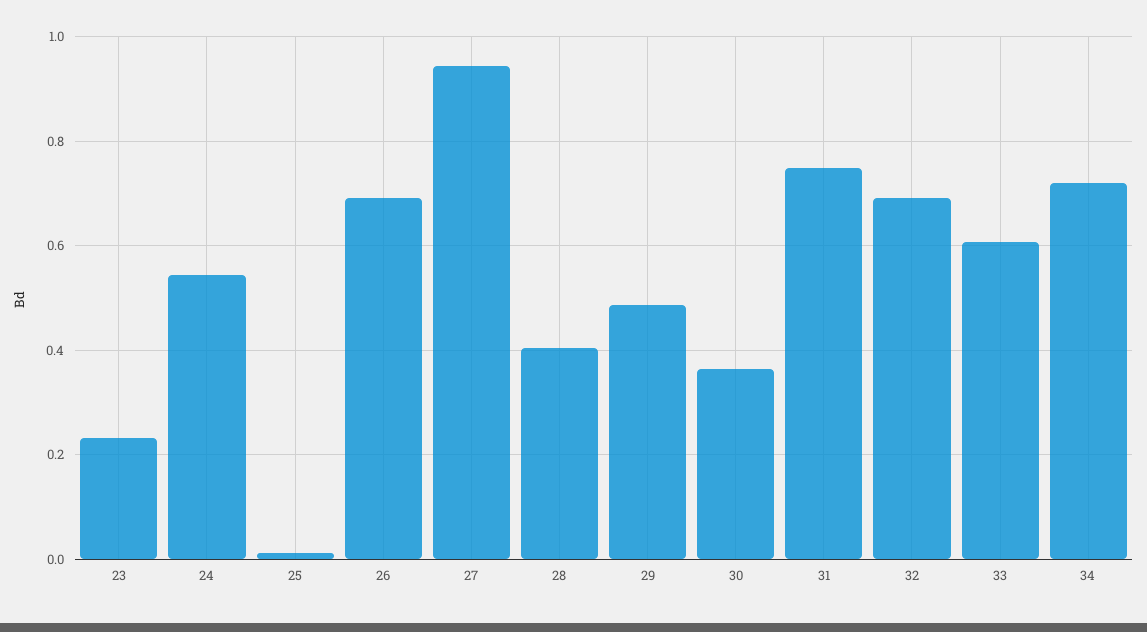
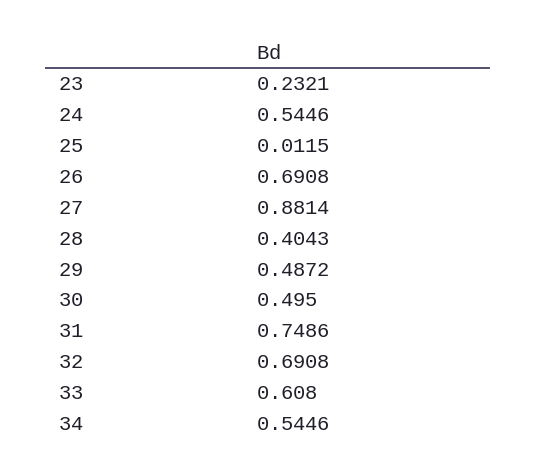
  {
    "23": 0.2321,
    "24": 0.5446,
    "25": 0.0115,
    "26": 0.6908,
-   "27": 0.94,
+   "27": 0.8814,
    "28": 0.4043,
    "29": 0.4872,
-   "30": 0.36,
+   "30": 0.495,
    "31": 0.7486,
    "32": 0.6908,
    "33": 0.608,
-   "34": 0.72
+   "34": 0.5446
  }

